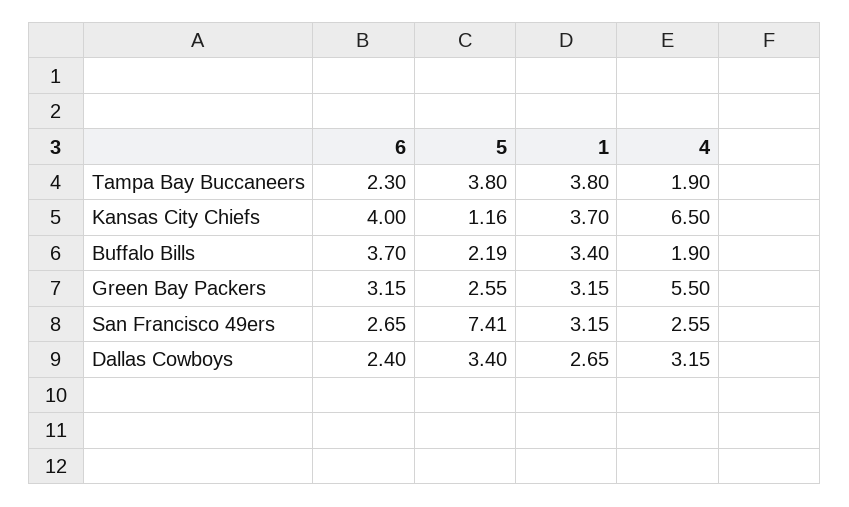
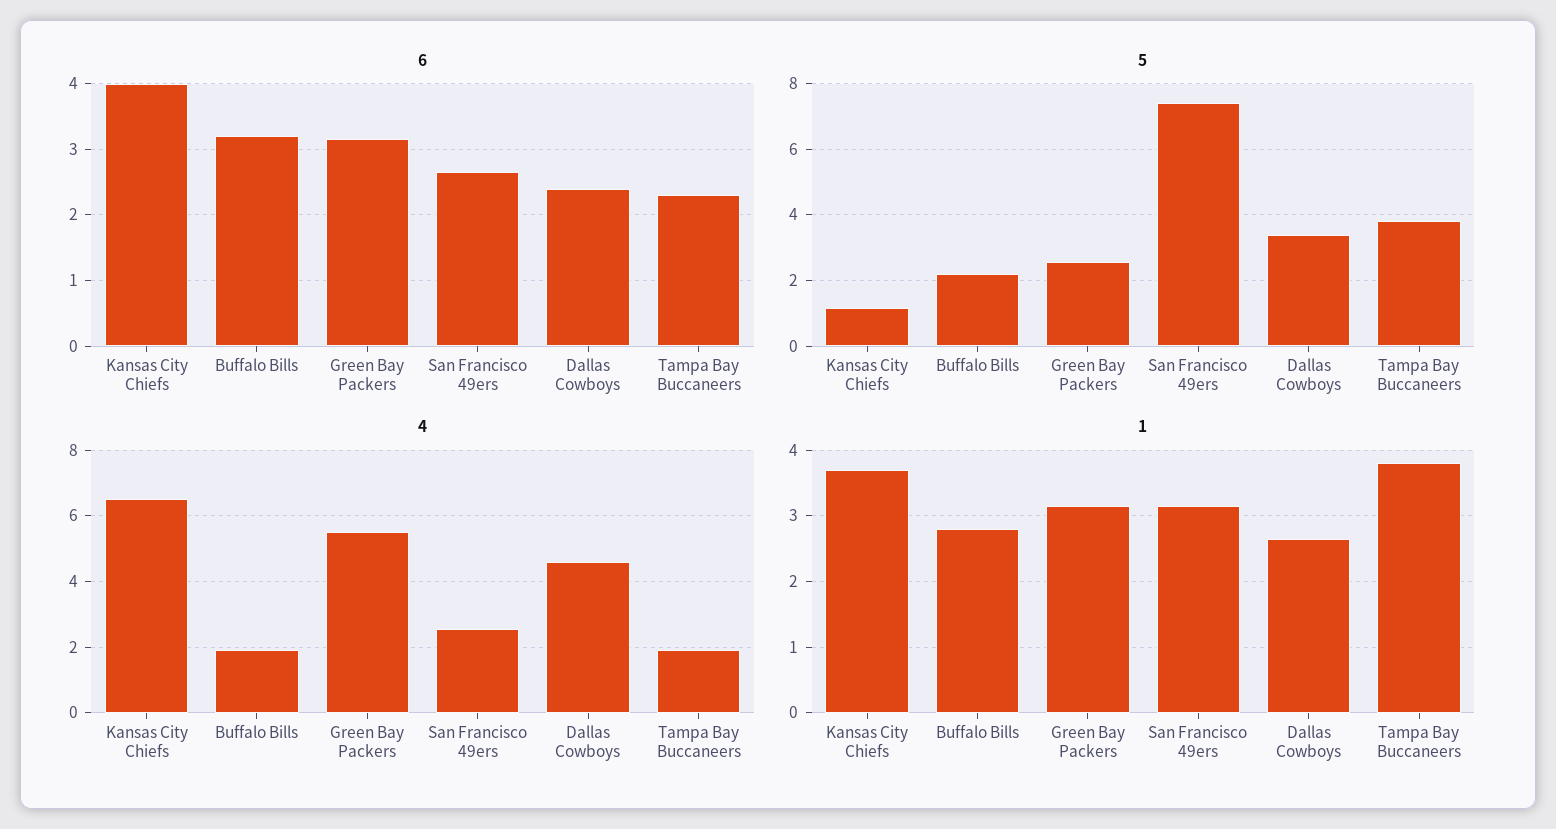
  {
    "6": {
      "Tampa Bay Buccaneers": 2.3,
      "Kansas City Chiefs": 4,
-     "Buffalo Bills": 3.7,
+     "Buffalo Bills": 3.2,
      "Green Bay Packers": 3.15,
      "San Francisco 49ers": 2.65,
      "Dallas Cowboys": 2.4
    },
    "5": {
      "Tampa Bay Buccaneers": 3.8,
      "Kansas City Chiefs": 1.16,
      "Buffalo Bills": 2.19,
      "Green Bay Packers": 2.55,
      "San Francisco 49ers": 7.41,
      "Dallas Cowboys": 3.4
    },
    "1": {
      "Tampa Bay Buccaneers": 3.8,
      "Kansas City Chiefs": 3.7,
-     "Buffalo Bills": 3.4,
+     "Buffalo Bills": 2.8,
      "Green Bay Packers": 3.15,
      "San Francisco 49ers": 3.15,
      "Dallas Cowboys": 2.65
    },
    "4": {
      "Tampa Bay Buccaneers": 1.9,
      "Kansas City Chiefs": 6.5,
      "Buffalo Bills": 1.9,
      "Green Bay Packers": 5.5,
      "San Francisco 49ers": 2.55,
-     "Dallas Cowboys": 3.15
+     "Dallas Cowboys": 4.6
    }
  }

